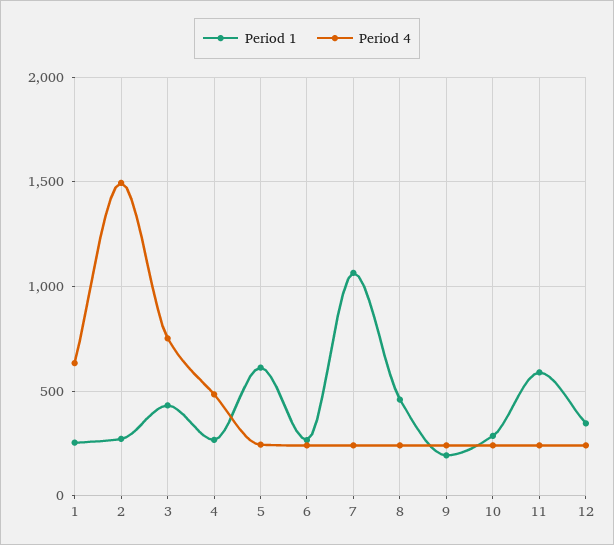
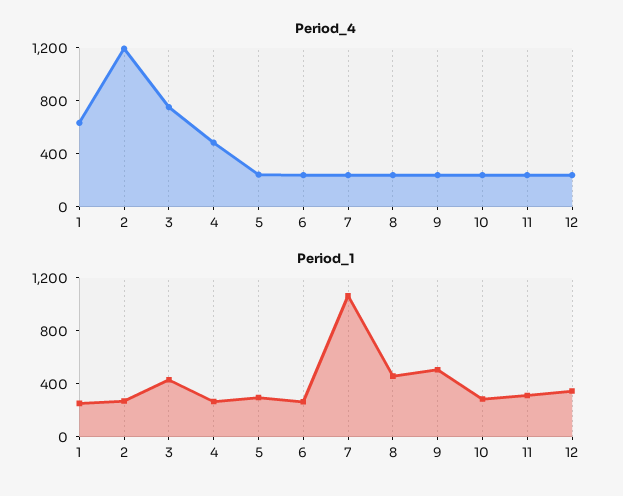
  {
    "Period 1": {
      "1": 250,
      "2": 250,
      "3": 450,
      "4": 250,
-     "5": 600,
+     "5": 300,
      "6": 250,
      "7": 1050,
      "8": 450,
-     "9": 200,
+     "9": 500,
      "10": 300,
-     "11": 600,
+     "11": 300,
      "12": 350
    },
    "Period 4": {
      "1": 650,
-     "2": 1500,
+     "2": 1200,
      "3": 750,
      "4": 500,
      "5": 250,
      "6": 250,
      "7": 250,
      "8": 250,
      "9": 250,
      "10": 250,
      "11": 250,
      "12": 250
    }
  }

